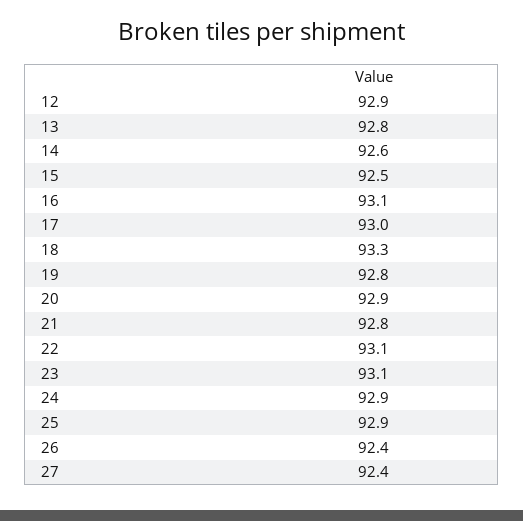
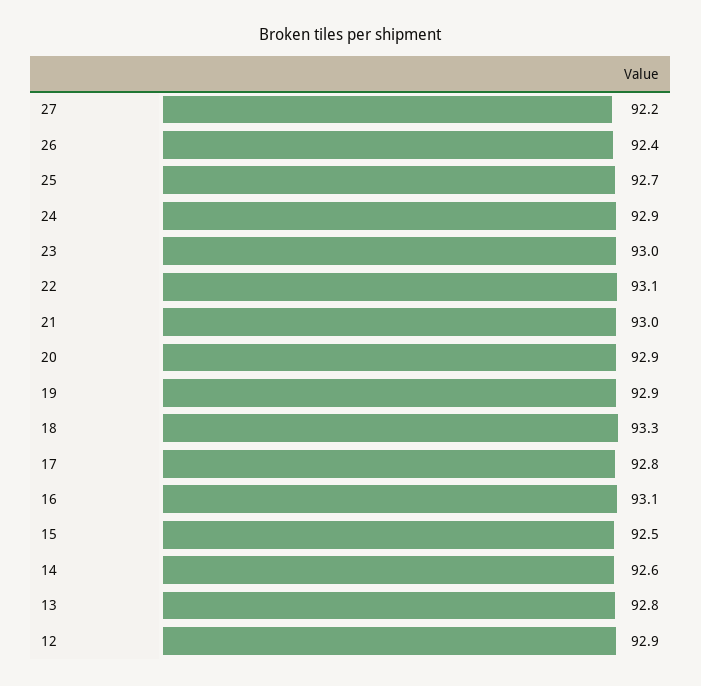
  {
    "12": 92.9,
    "13": 92.8,
    "14": 92.6,
    "15": 92.5,
    "16": 93.1,
-   "17": 93,
+   "17": 92.8,
    "18": 93.3,
-   "19": 92.8,
+   "19": 92.9,
    "20": 92.9,
-   "21": 92.8,
+   "21": 93,
    "22": 93.1,
-   "23": 93.1,
+   "23": 93,
    "24": 92.9,
-   "25": 92.9,
+   "25": 92.7,
    "26": 92.4,
-   "27": 92.4
+   "27": 92.2
  }

